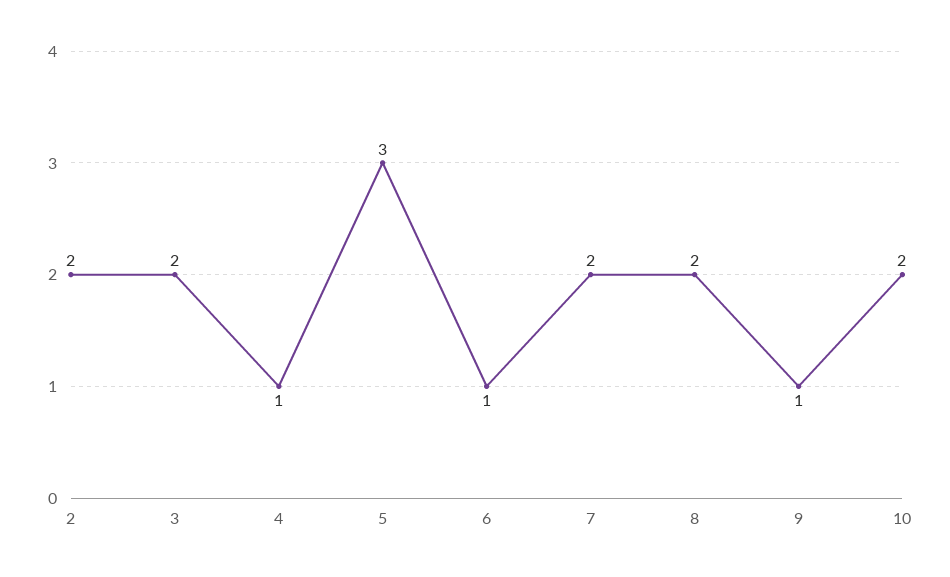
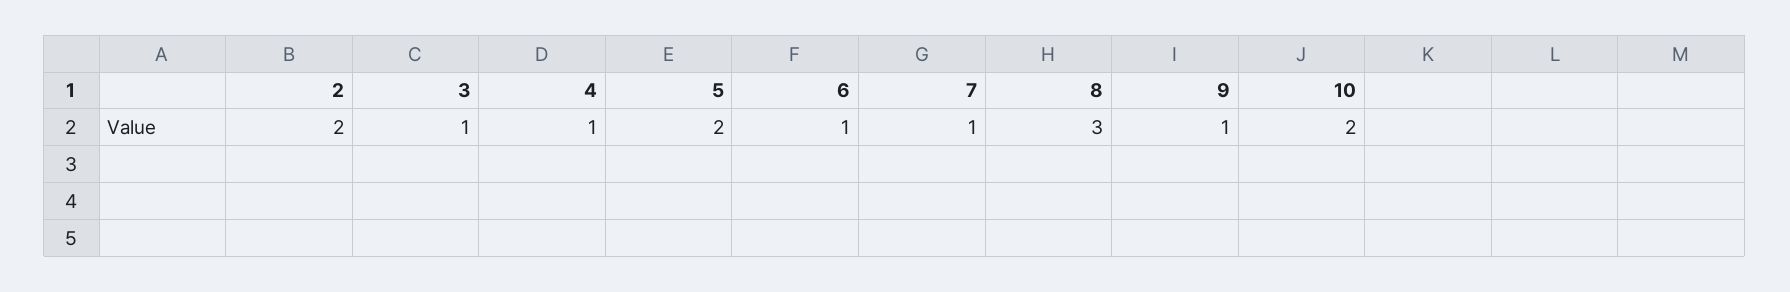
  {
    "2": 2,
-   "3": 2,
+   "3": 1,
    "4": 1,
-   "5": 3,
+   "5": 2,
    "6": 1,
-   "7": 2,
+   "7": 1,
-   "8": 2,
+   "8": 3,
    "9": 1,
    "10": 2
  }

